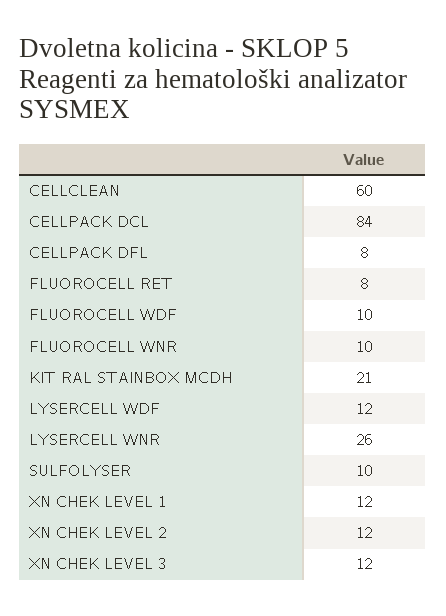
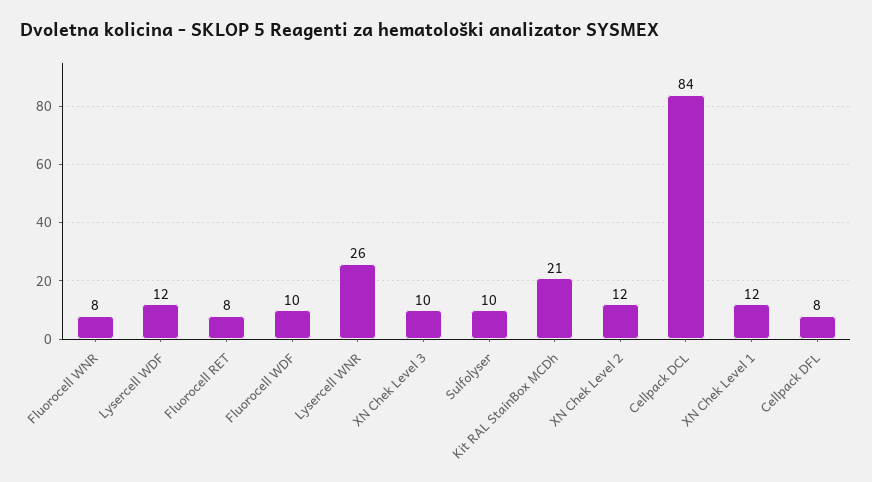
  {
-   "CELLCLEAN": 60,
    "CELLPACK DCL": 84,
    "CELLPACK DFL": 8,
    "FLUOROCELL RET": 8,
    "FLUOROCELL WDF": 10,
-   "FLUOROCELL WNR": 10,
+   "FLUOROCELL WNR": 8,
    "KIT RAL STAINBOX MCDH": 21,
    "LYSERCELL WDF": 12,
    "LYSERCELL WNR": 26,
    "SULFOLYSER": 10,
    "XN CHEK LEVEL 1": 12,
    "XN CHEK LEVEL 2": 12,
-   "XN CHEK LEVEL 3": 12
+   "XN CHEK LEVEL 3": 10
  }

